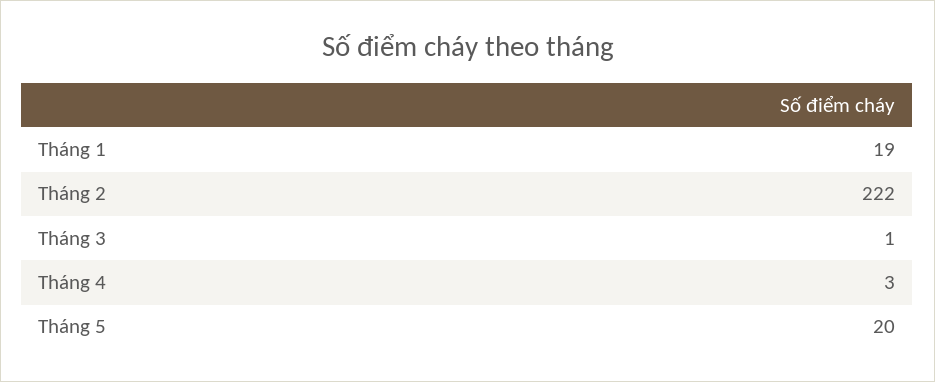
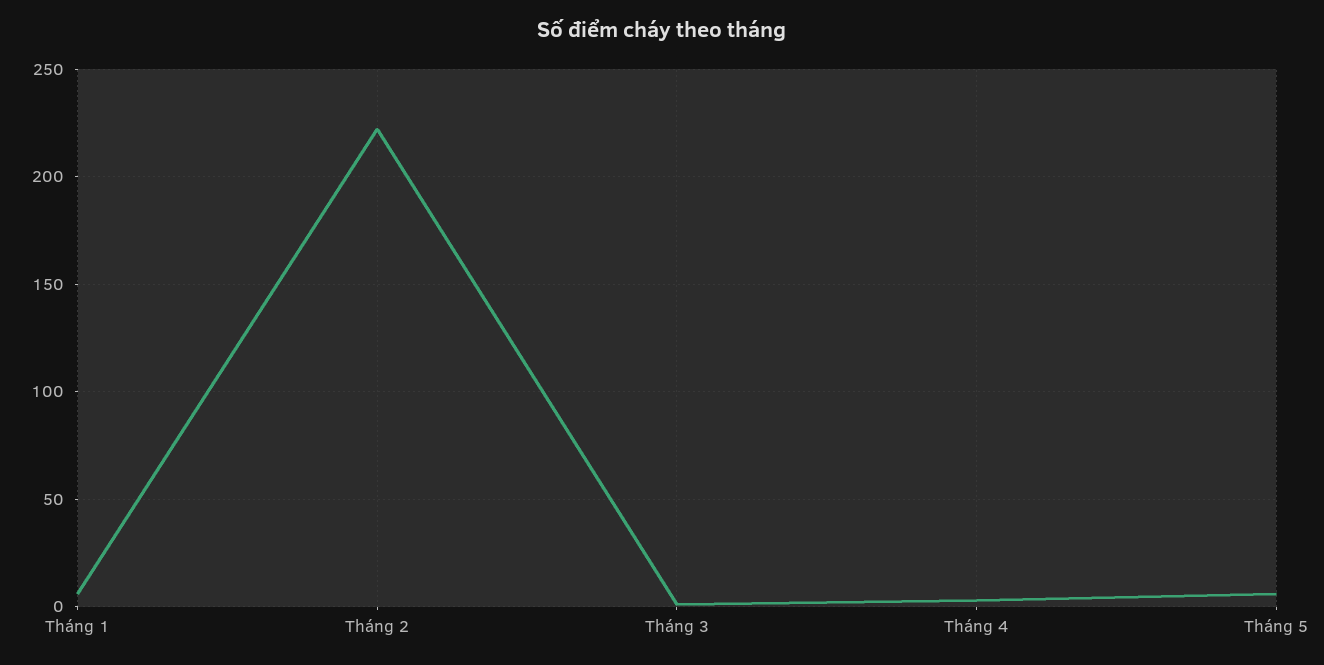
  {
-   "Tháng 1": 19,
+   "Tháng 1": 5,
    "Tháng 2": 222,
    "Tháng 3": 1,
    "Tháng 4": 3,
-   "Tháng 5": 20
+   "Tháng 5": 5
  }

